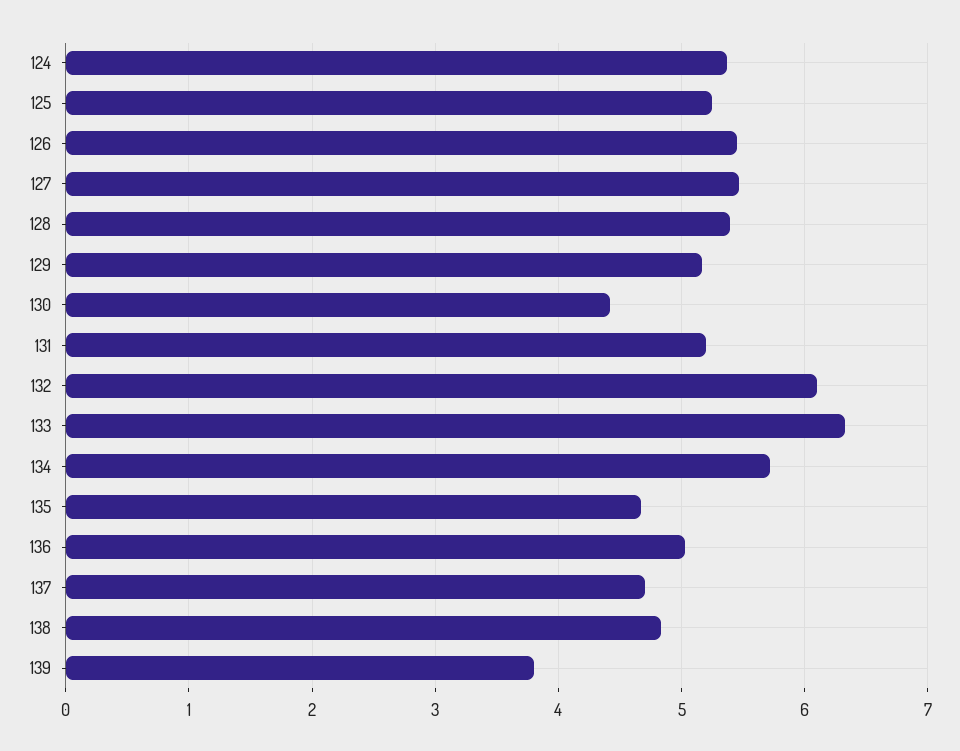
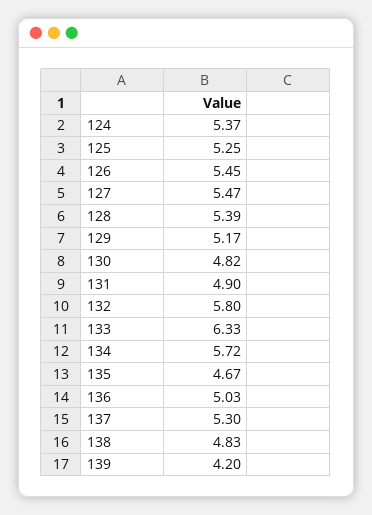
  {
    "124": 5.37,
    "125": 5.25,
    "126": 5.45,
    "127": 5.47,
    "128": 5.39,
    "129": 5.17,
-   "130": 4.4,
+   "130": 4.82,
-   "131": 5.2,
+   "131": 4.9,
-   "132": 6.1,
+   "132": 5.8,
    "133": 6.33,
    "134": 5.72,
    "135": 4.67,
    "136": 5.03,
-   "137": 4.7,
+   "137": 5.3,
    "138": 4.83,
-   "139": 3.8
+   "139": 4.2
  }

